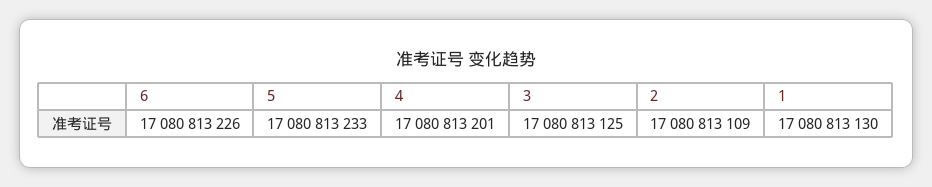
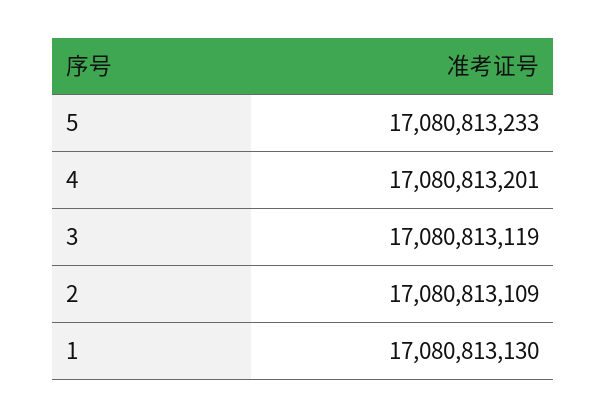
  {
-   "6": 17080813226,
    "5": 17080813233,
    "4": 17080813201,
-   "3": 17080813125,
+   "3": 17080813119,
    "2": 17080813109,
    "1": 17080813130
  }

